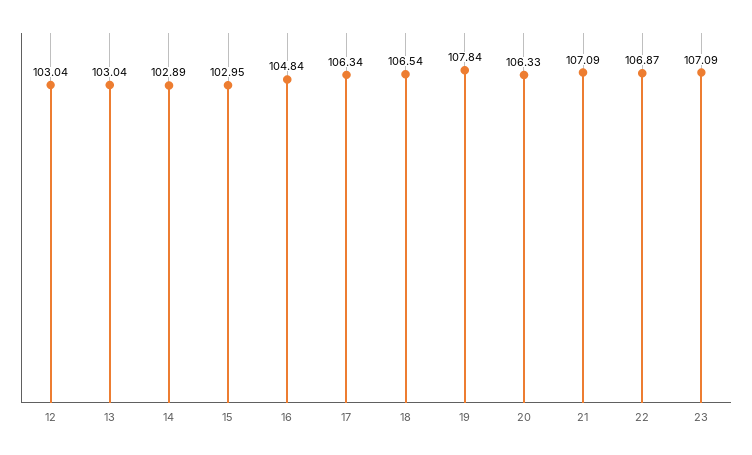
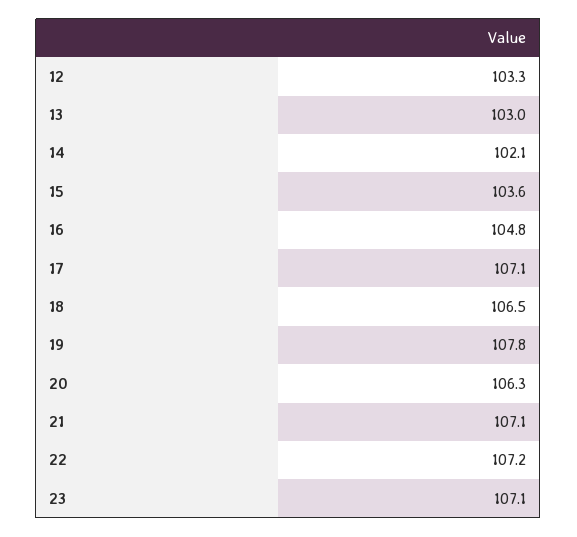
  {
-   "12": 103.04,
+   "12": 103.3,
    "13": 103.04,
-   "14": 102.89,
+   "14": 102.1,
-   "15": 102.95,
+   "15": 103.6,
    "16": 104.84,
-   "17": 106.34,
+   "17": 107.1,
    "18": 106.54,
    "19": 107.84,
    "20": 106.33,
    "21": 107.09,
-   "22": 106.87,
+   "22": 107.2,
    "23": 107.09
  }

